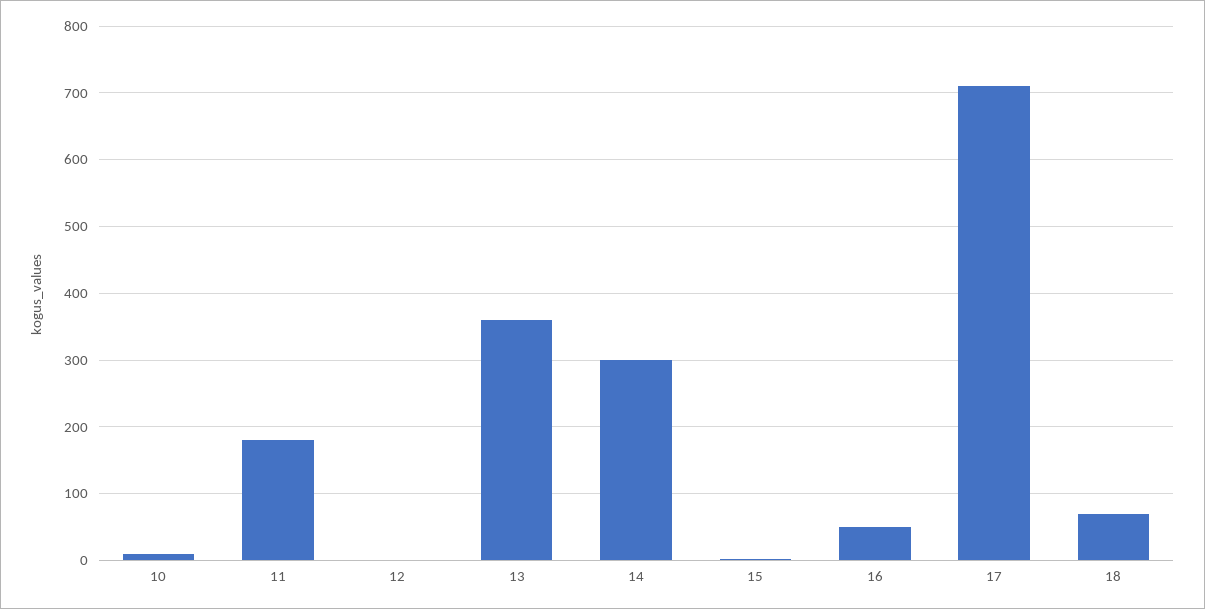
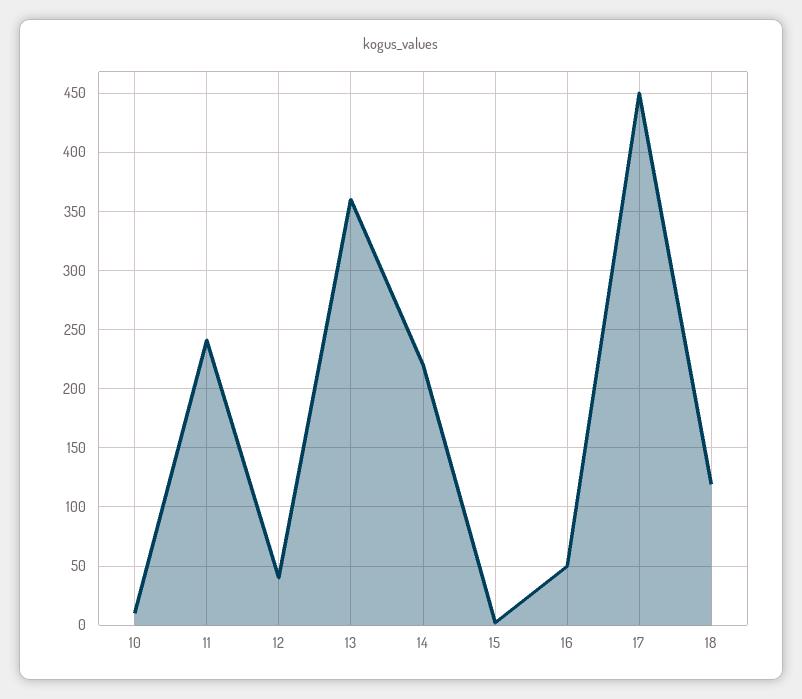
  {
    "10": 10,
-   "11": 180,
+   "11": 240,
-   "12": 0,
+   "12": 40,
    "13": 360,
-   "14": 300,
+   "14": 220,
    "15": 0,
    "16": 50,
-   "17": 710,
+   "17": 450,
-   "18": 70
+   "18": 120
  }

